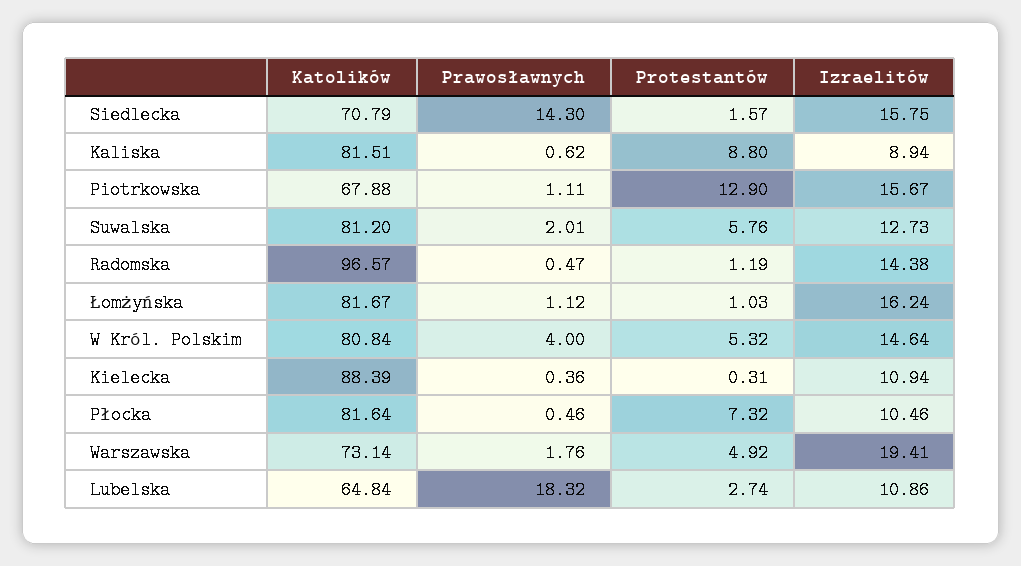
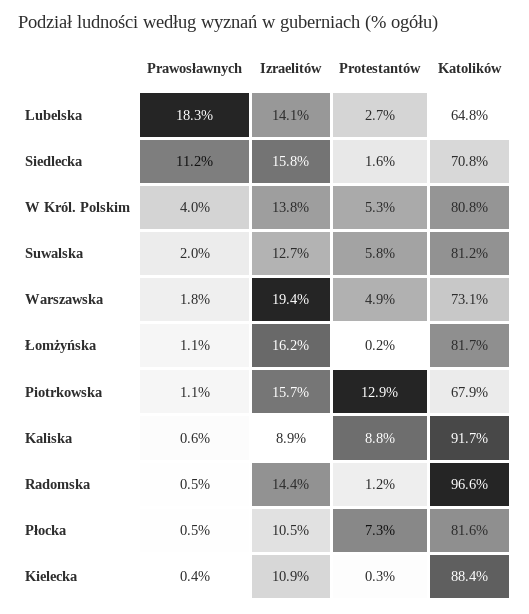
  {
    "Katolików": {
      "Siedlecka": 70.79,
-     "Kaliska": 81.51,
+     "Kaliska": 91.7,
      "Piotrkowska": 67.88,
      "Suwalska": 81.2,
      "Radomska": 96.57,
      "Łomżyńska": 81.67,
      "W Król. Polskim": 80.84,
      "Kielecka": 88.39,
      "Płocka": 81.64,
      "Warszawska": 73.14,
      "Lubelska": 64.84
    },
    "Prawosławnych": {
-     "Siedlecka": 14.3,
+     "Siedlecka": 11.2,
      "Kaliska": 0.62,
      "Piotrkowska": 1.11,
      "Suwalska": 2.01,
      "Radomska": 0.47,
      "Łomżyńska": 1.12,
      "W Król. Polskim": 4,
      "Kielecka": 0.36,
      "Płocka": 0.46,
      "Warszawska": 1.76,
      "Lubelska": 18.32
    },
    "Protestantów": {
      "Siedlecka": 1.57,
      "Kaliska": 8.8,
      "Piotrkowska": 12.9,
      "Suwalska": 5.76,
      "Radomska": 1.19,
-     "Łomżyńska": 1.03,
+     "Łomżyńska": 0.2,
      "W Król. Polskim": 5.32,
      "Kielecka": 0.31,
      "Płocka": 7.32,
      "Warszawska": 4.92,
      "Lubelska": 2.74
    },
    "Izraelitów": {
      "Siedlecka": 15.75,
      "Kaliska": 8.94,
      "Piotrkowska": 15.67,
      "Suwalska": 12.73,
      "Radomska": 14.38,
      "Łomżyńska": 16.24,
-     "W Król. Polskim": 14.64,
+     "W Król. Polskim": 13.8,
      "Kielecka": 10.94,
      "Płocka": 10.46,
      "Warszawska": 19.41,
-     "Lubelska": 10.86
+     "Lubelska": 14.1
    }
  }

